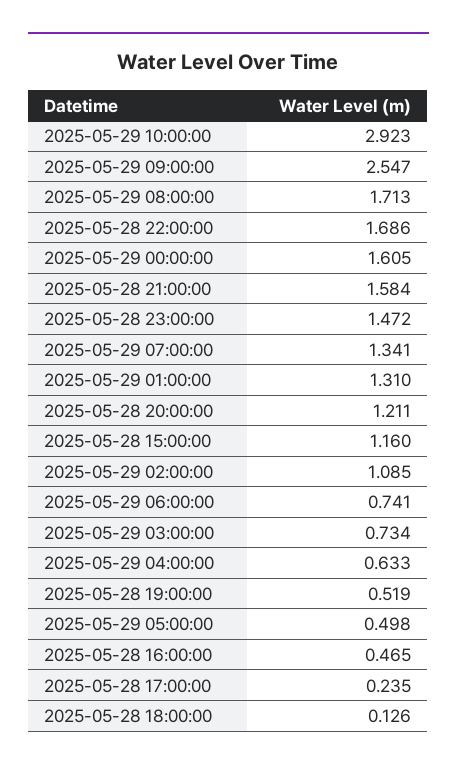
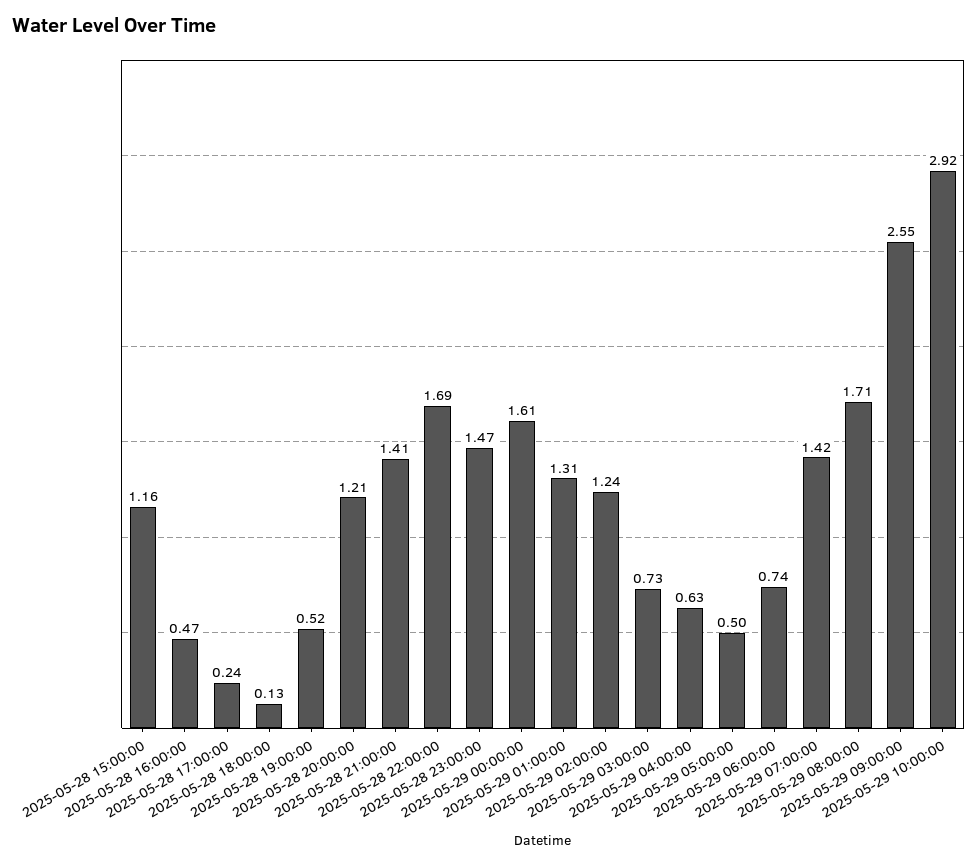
  {
    "2025-05-29 10:00:00": 2.923,
    "2025-05-29 09:00:00": 2.547,
    "2025-05-29 08:00:00": 1.713,
    "2025-05-28 22:00:00": 1.686,
    "2025-05-29 00:00:00": 1.605,
-   "2025-05-28 21:00:00": 1.584,
+   "2025-05-28 21:00:00": 1.41,
    "2025-05-28 23:00:00": 1.472,
-   "2025-05-29 07:00:00": 1.341,
+   "2025-05-29 07:00:00": 1.42,
    "2025-05-29 01:00:00": 1.31,
    "2025-05-28 20:00:00": 1.211,
    "2025-05-28 15:00:00": 1.16,
-   "2025-05-29 02:00:00": 1.085,
+   "2025-05-29 02:00:00": 1.24,
    "2025-05-29 06:00:00": 0.741,
    "2025-05-29 03:00:00": 0.734,
    "2025-05-29 04:00:00": 0.633,
    "2025-05-28 19:00:00": 0.519,
    "2025-05-29 05:00:00": 0.498,
    "2025-05-28 16:00:00": 0.465,
    "2025-05-28 17:00:00": 0.235,
    "2025-05-28 18:00:00": 0.126
  }

